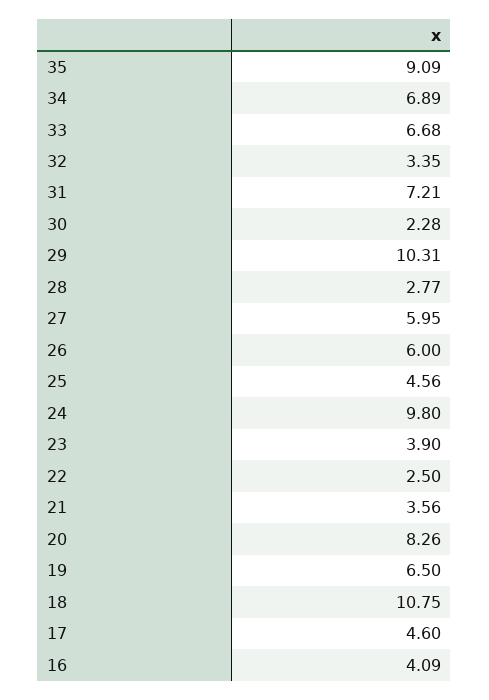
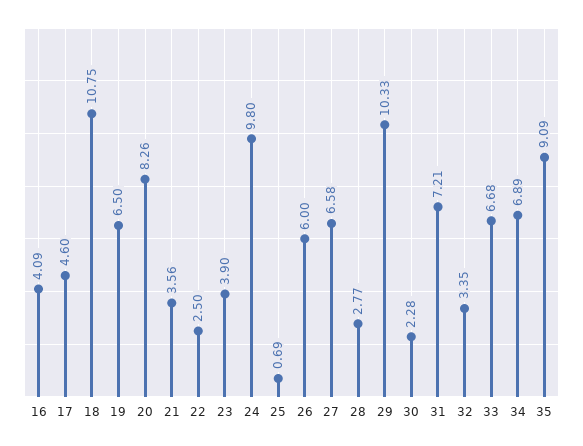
  {
    "35": 9.09,
    "34": 6.89,
    "33": 6.68,
    "32": 3.35,
    "31": 7.21,
    "30": 2.28,
-   "29": 10.31,
+   "29": 10.33,
    "28": 2.77,
-   "27": 5.95,
+   "27": 6.58,
    "26": 6,
-   "25": 4.56,
+   "25": 0.69,
    "24": 9.8,
    "23": 3.9,
    "22": 2.5,
    "21": 3.56,
    "20": 8.26,
    "19": 6.5,
    "18": 10.75,
    "17": 4.6,
    "16": 4.09
  }

